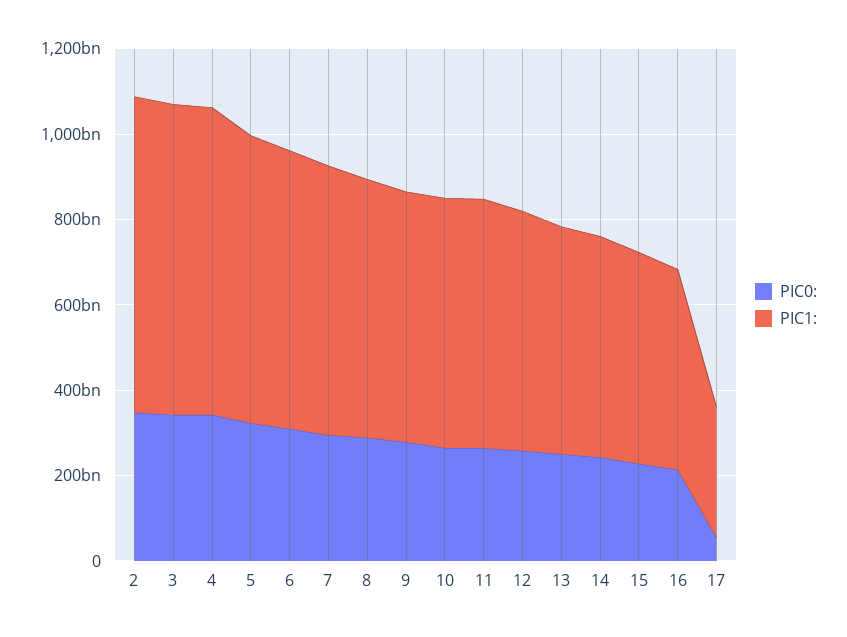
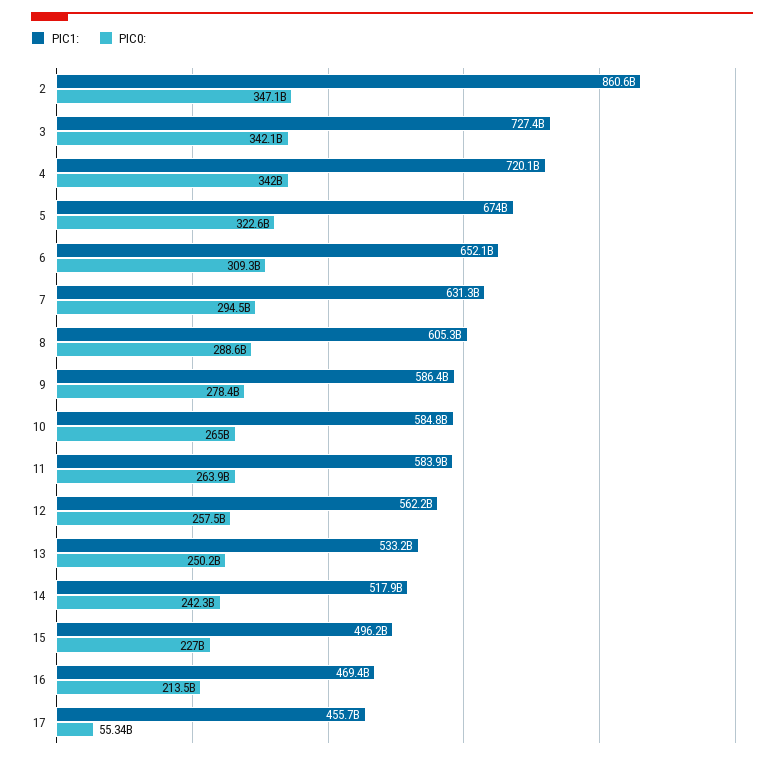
  {
    "PIC0:": {
      "2": 347100000000,
      "3": 342100000000,
      "4": 342000000000,
      "5": 322600000000,
      "6": 309300000000,
      "7": 294500000000,
      "8": 288600000000,
      "9": 278400000000,
      "10": 265000000000,
      "11": 263900000000,
      "12": 257500000000,
      "13": 250200000000,
      "14": 242300000000,
      "15": 227000000000,
      "16": 213500000000,
      "17": 55340000000
    },
    "PIC1:": {
-     "2": 750000000000,
+     "2": 860600000000,
      "3": 727400000000,
      "4": 720100000000,
      "5": 674000000000,
      "6": 652100000000,
      "7": 631300000000,
      "8": 605300000000,
      "9": 586400000000,
      "10": 584800000000,
      "11": 583900000000,
      "12": 562200000000,
      "13": 533200000000,
      "14": 517900000000,
      "15": 496200000000,
      "16": 469400000000,
-     "17": 300000000000
+     "17": 455700000000
    }
  }

